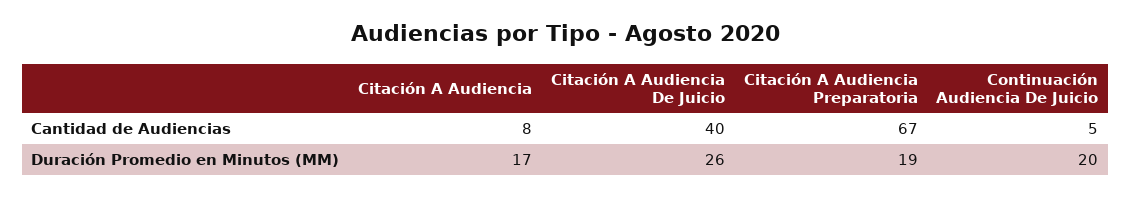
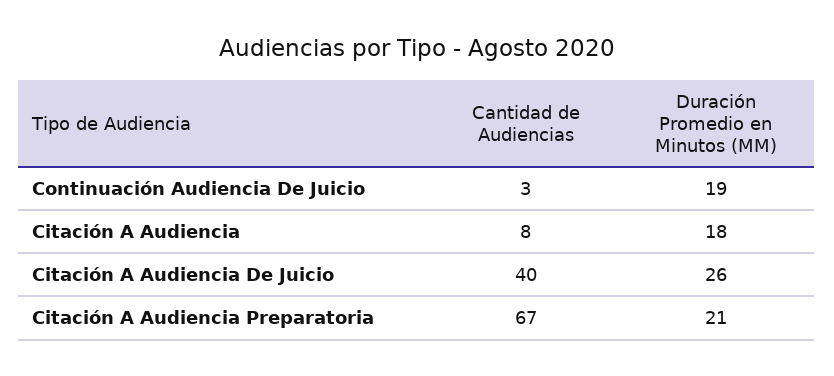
  {
    "Citación A Audiencia": {
      "Cantidad de Audiencias": 8,
-     "Duración Promedio en Minutos (MM)": 17
+     "Duración Promedio en Minutos (MM)": 18
    },
    "Citación A Audiencia De Juicio": {
      "Cantidad de Audiencias": 40,
      "Duración Promedio en Minutos (MM)": 26
    },
    "Citación A Audiencia Preparatoria": {
      "Cantidad de Audiencias": 67,
-     "Duración Promedio en Minutos (MM)": 19
+     "Duración Promedio en Minutos (MM)": 21
    },
    "Continuación Audiencia De Juicio": {
-     "Cantidad de Audiencias": 5,
+     "Cantidad de Audiencias": 3,
-     "Duración Promedio en Minutos (MM)": 20
+     "Duración Promedio en Minutos (MM)": 19
    }
  }

